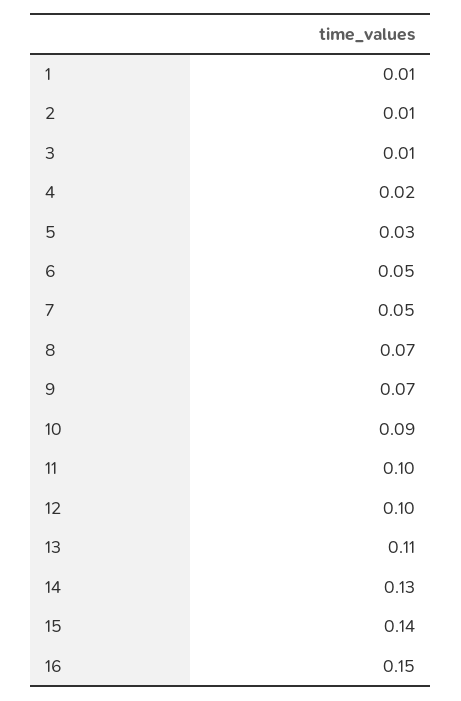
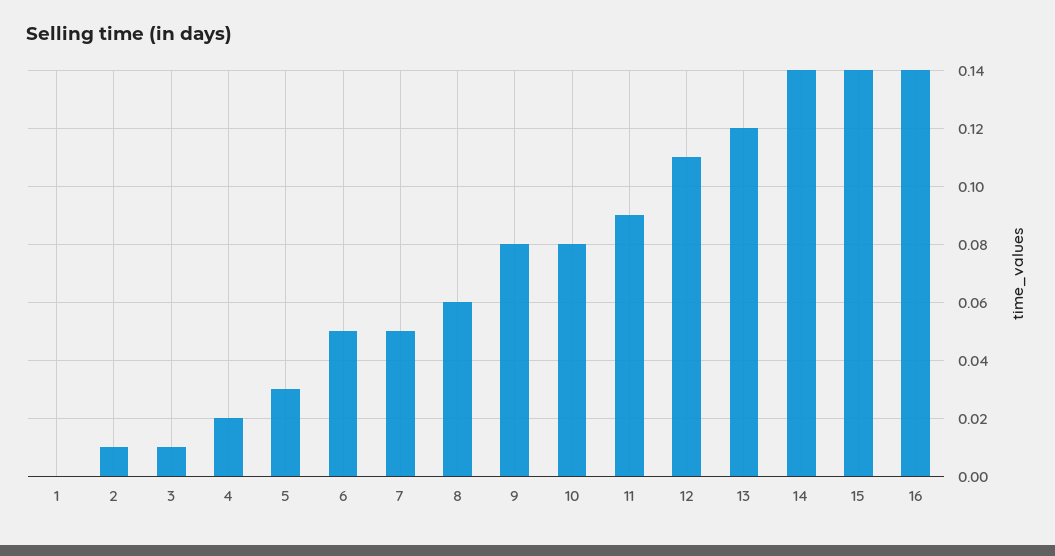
  {
-   "1": 0.01,
+   "1": 0,
    "2": 0.01,
    "3": 0.01,
    "4": 0.02,
    "5": 0.03,
    "6": 0.05,
    "7": 0.05,
-   "8": 0.07,
+   "8": 0.06,
-   "9": 0.07,
+   "9": 0.08,
-   "10": 0.09,
+   "10": 0.08,
-   "11": 0.1,
+   "11": 0.09,
-   "12": 0.1,
+   "12": 0.11,
-   "13": 0.11,
+   "13": 0.12,
-   "14": 0.13,
+   "14": 0.14,
    "15": 0.14,
-   "16": 0.15
+   "16": 0.14
  }

